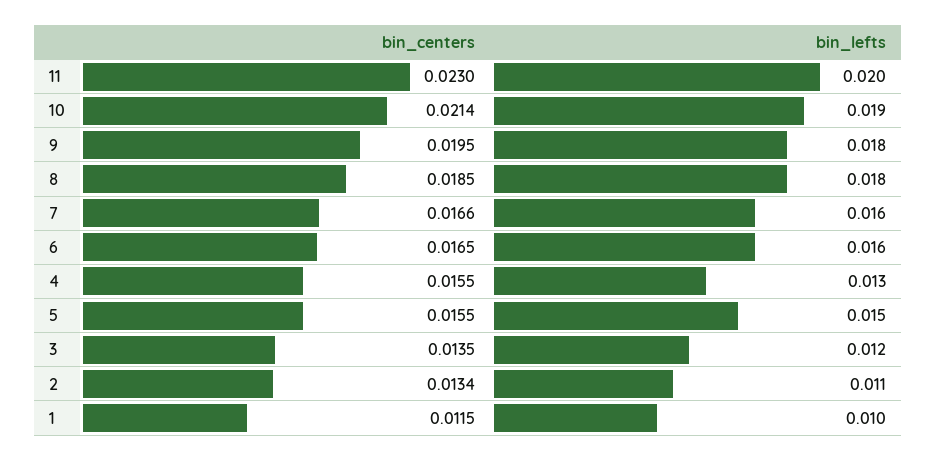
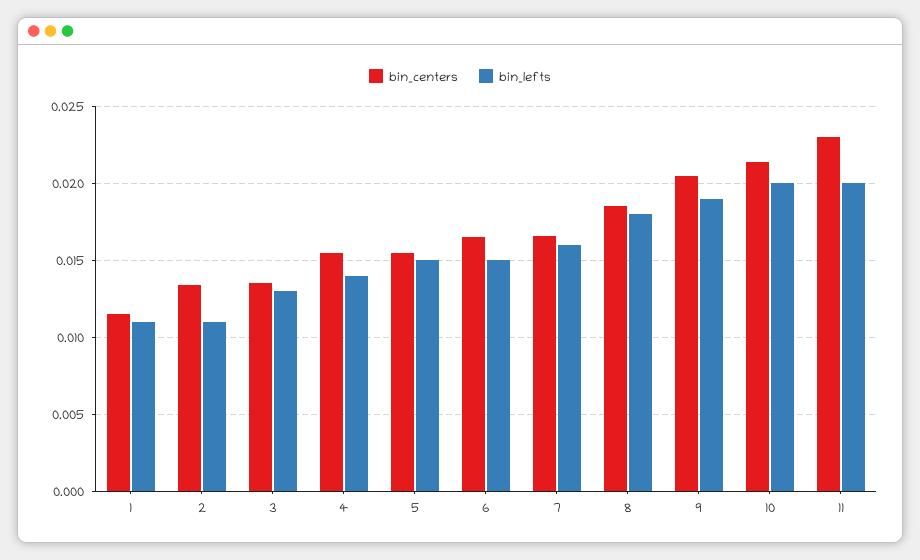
  {
    "bin_centers": {
      "11": 0.023,
      "10": 0.0214,
-     "9": 0.0195,
+     "9": 0.0205,
      "8": 0.0185,
      "7": 0.0166,
      "6": 0.0165,
      "4": 0.0155,
      "5": 0.0155,
      "3": 0.0135,
      "2": 0.0134,
      "1": 0.0115
    },
    "bin_lefts": {
      "11": 0.02,
-     "10": 0.019,
+     "10": 0.02,
-     "9": 0.018,
+     "9": 0.019,
      "8": 0.018,
      "7": 0.016,
-     "6": 0.016,
+     "6": 0.015,
-     "4": 0.013,
+     "4": 0.014,
      "5": 0.015,
-     "3": 0.012,
+     "3": 0.013,
      "2": 0.011,
-     "1": 0.01
+     "1": 0.011
    }
  }

